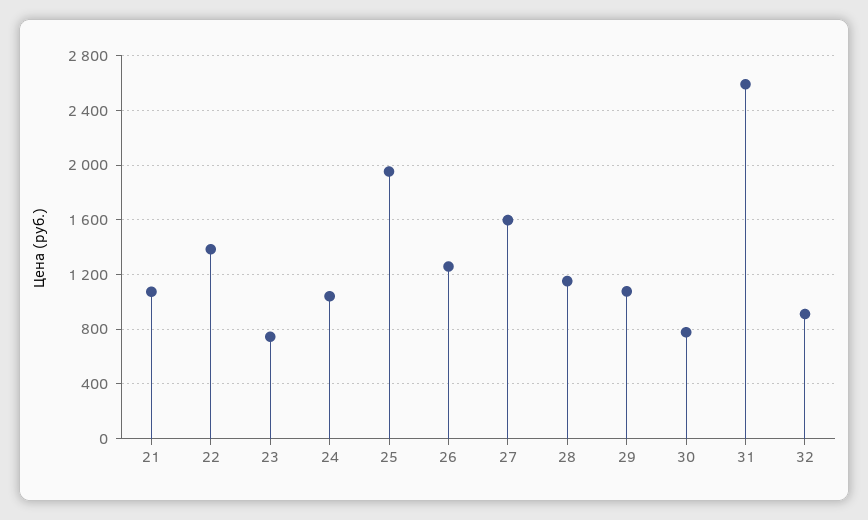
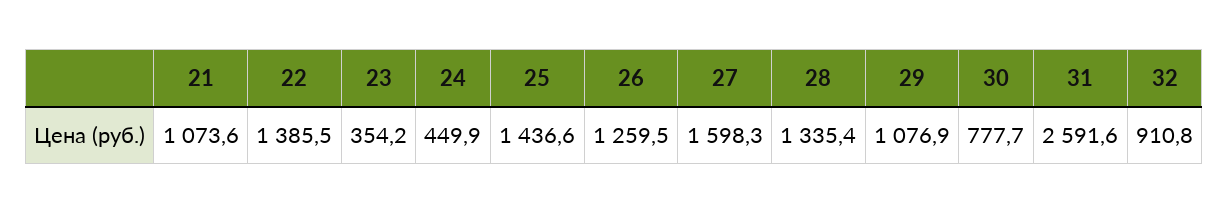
  {
    "21": 1073.6,
    "22": 1385.5,
-   "23": 750,
+   "23": 354.2,
-   "24": 1050,
+   "24": 449.9,
-   "25": 1950,
+   "25": 1436.6,
    "26": 1259.5,
    "27": 1598.3,
-   "28": 1150,
+   "28": 1335.4,
    "29": 1076.9,
    "30": 777.7,
    "31": 2591.6,
    "32": 910.8
  }

